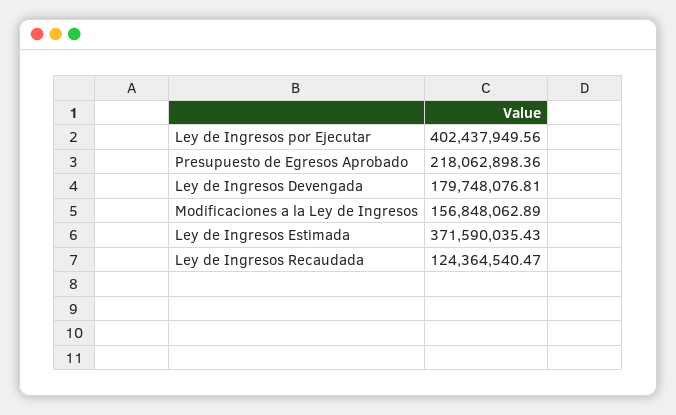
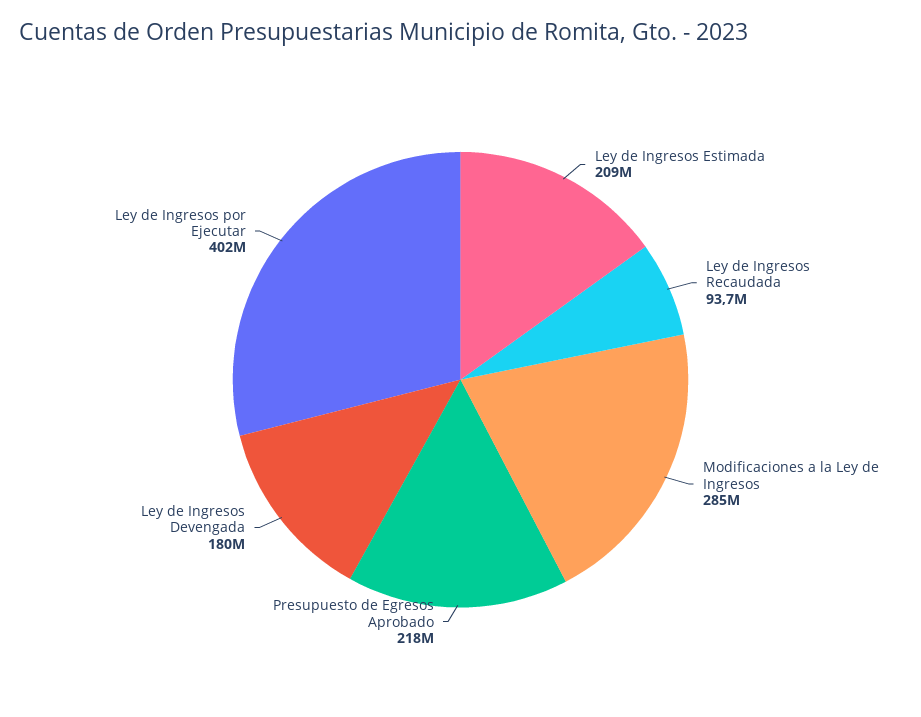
  {
    "Ley de Ingresos por Ejecutar": 402437949.56,
    "Presupuesto de Egresos Aprobado": 218062898.36,
    "Ley de Ingresos Devengada": 179748076.81,
-   "Modificaciones a la Ley de Ingresos": 156848062.89,
+   "Modificaciones a la Ley de Ingresos": 285000000,
-   "Ley de Ingresos Estimada": 371590035.43,
+   "Ley de Ingresos Estimada": 209000000,
-   "Ley de Ingresos Recaudada": 124364540.47
+   "Ley de Ingresos Recaudada": 93700000
  }

